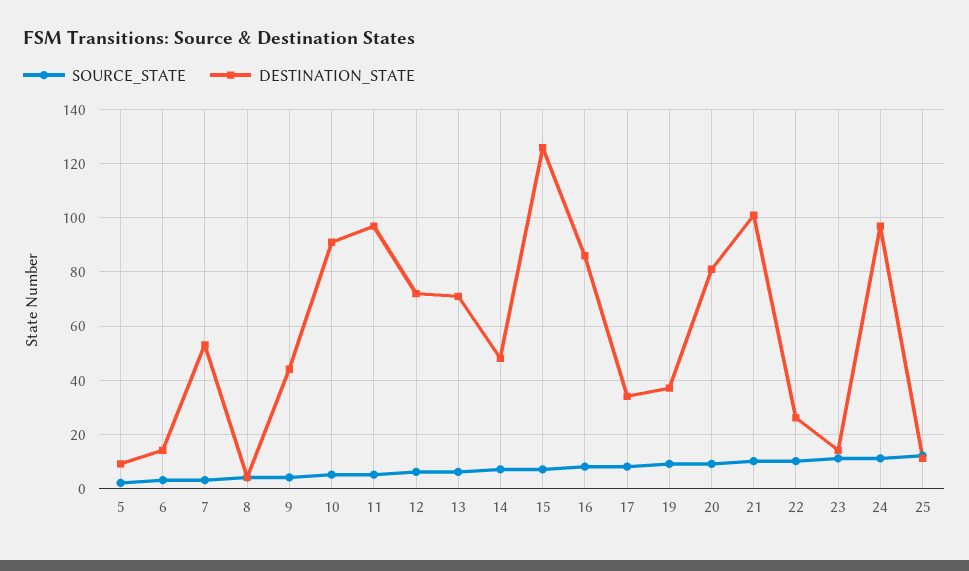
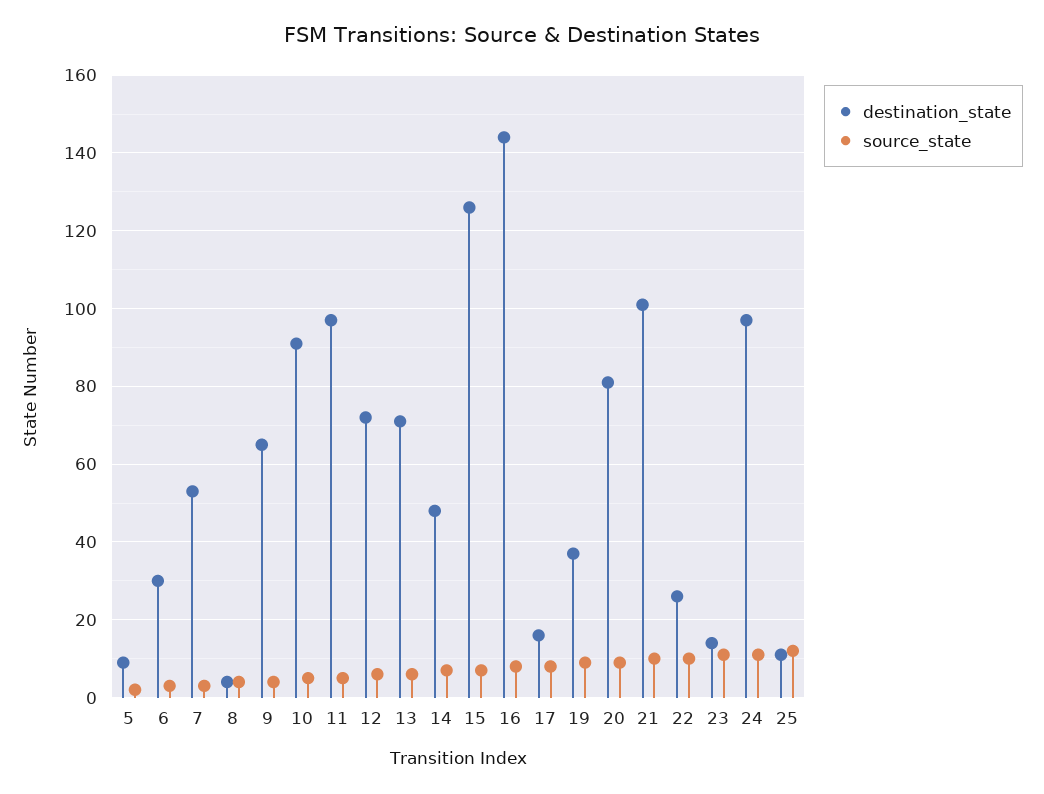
  {
    "SOURCE_STATE": {
      "5": 0,
      "6": 5,
      "7": 5,
      "8": 5,
      "9": 5,
      "10": 5,
      "11": 5,
      "12": 5,
      "13": 5,
      "14": 5,
      "15": 5,
      "16": 10,
      "17": 10,
      "19": 10,
      "20": 10,
      "21": 10,
      "22": 10,
      "23": 10,
      "24": 10,
      "25": 10
    },
    "DESTINATION_STATE": {
      "5": 10,
-     "6": 15,
+     "6": 30,
      "7": 55,
      "8": 5,
-     "9": 45,
+     "9": 65,
      "10": 90,
      "11": 95,
      "12": 70,
      "13": 70,
      "14": 50,
      "15": 125,
-     "16": 85,
+     "16": 145,
-     "17": 35,
+     "17": 15,
      "19": 35,
      "20": 80,
      "21": 100,
      "22": 25,
      "23": 15,
      "24": 95,
      "25": 10
    }
  }

